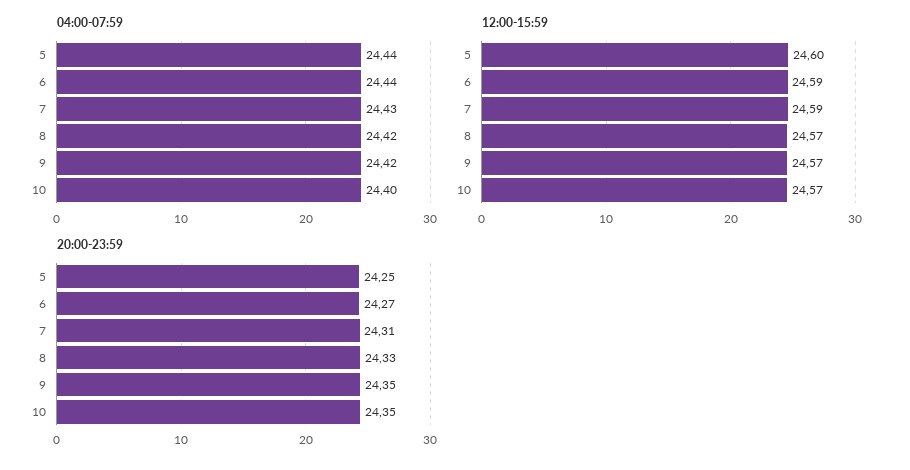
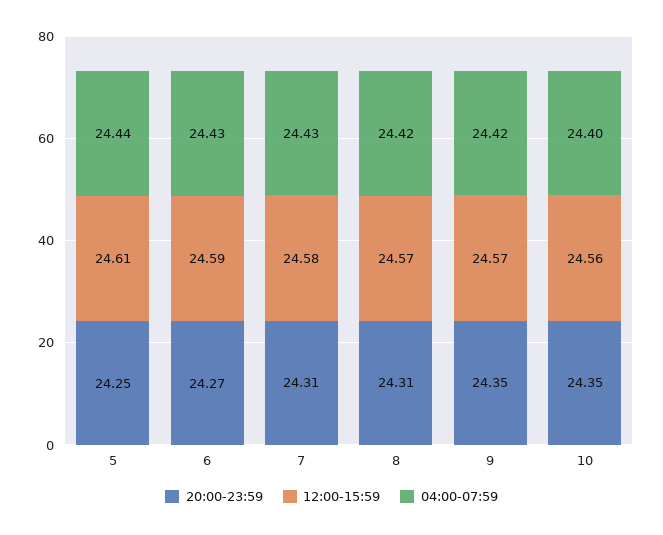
  {
    "04:00-07:59": {
      "5": 24.44,
-     "6": 24.44,
+     "6": 24.43,
      "7": 24.43,
      "8": 24.42,
      "9": 24.42,
      "10": 24.4
    },
    "12:00-15:59": {
-     "5": 24.6,
+     "5": 24.61,
      "6": 24.59,
-     "7": 24.59,
+     "7": 24.58,
      "8": 24.57,
      "9": 24.57,
-     "10": 24.57
+     "10": 24.56
    },
    "20:00-23:59": {
      "5": 24.25,
      "6": 24.27,
      "7": 24.31,
-     "8": 24.33,
+     "8": 24.31,
      "9": 24.35,
      "10": 24.35
    }
  }

